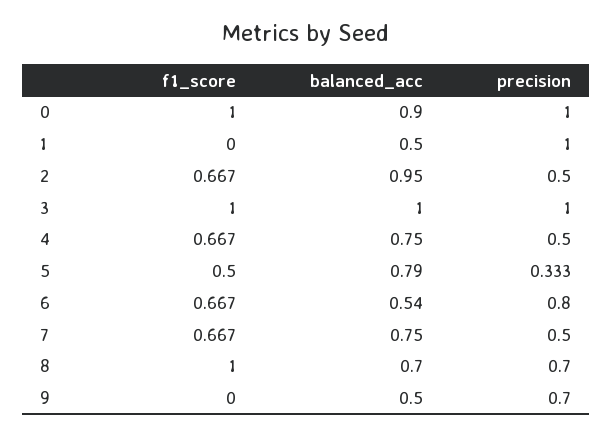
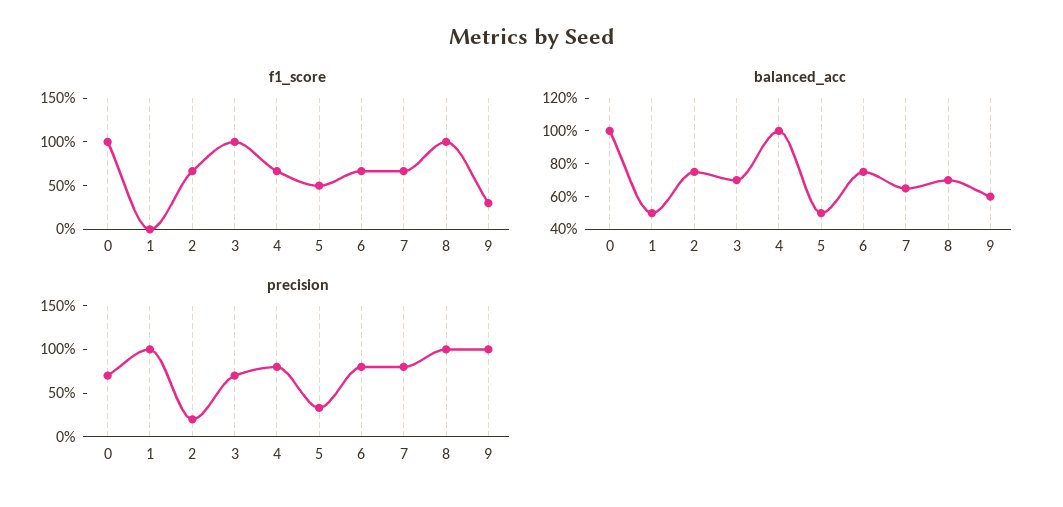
  {
    "f1_score": {
      "0": 1,
      "1": 0,
      "2": 0.667,
      "3": 1,
      "4": 0.667,
      "5": 0.5,
      "6": 0.667,
      "7": 0.667,
      "8": 1,
-     "9": 0
+     "9": 0.3
    },
    "balanced_acc": {
-     "0": 0.9,
+     "0": 1,
      "1": 0.5,
-     "2": 0.95,
+     "2": 0.75,
-     "3": 1,
+     "3": 0.7,
-     "4": 0.75,
+     "4": 1,
-     "5": 0.79,
+     "5": 0.5,
-     "6": 0.54,
+     "6": 0.75,
-     "7": 0.75,
+     "7": 0.65,
      "8": 0.7,
-     "9": 0.5
+     "9": 0.6
    },
    "precision": {
-     "0": 1,
+     "0": 0.7,
      "1": 1,
-     "2": 0.5,
+     "2": 0.2,
-     "3": 1,
+     "3": 0.7,
-     "4": 0.5,
+     "4": 0.8,
      "5": 0.333,
      "6": 0.8,
-     "7": 0.5,
+     "7": 0.8,
-     "8": 0.7,
+     "8": 1,
-     "9": 0.7
+     "9": 1
    }
  }

